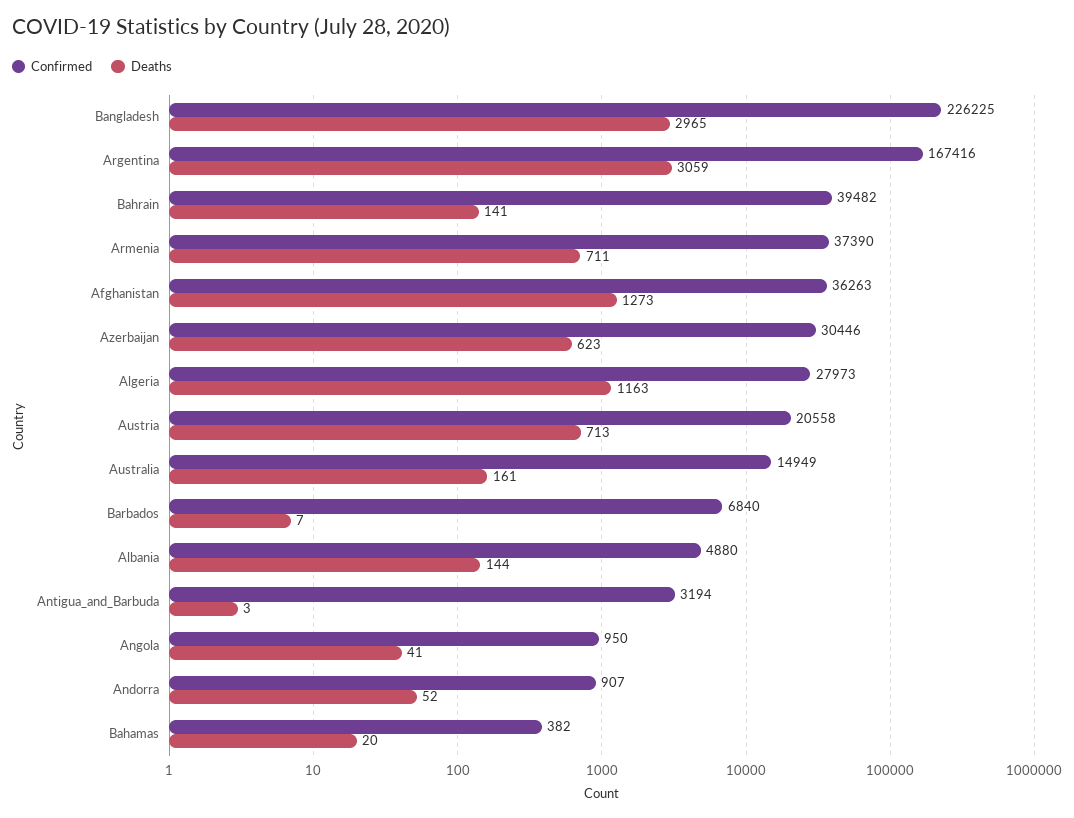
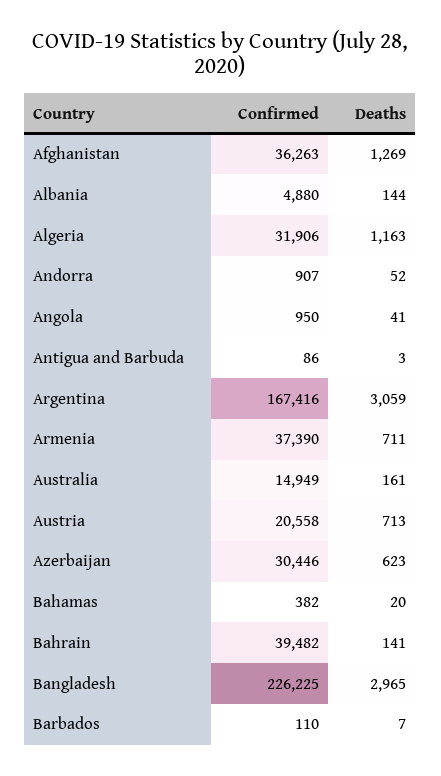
  {
    "Confirmed": {
      "Bangladesh": 226225,
      "Argentina": 167416,
      "Bahrain": 39482,
      "Armenia": 37390,
      "Afghanistan": 36263,
      "Azerbaijan": 30446,
-     "Algeria": 27973,
+     "Algeria": 31906,
      "Austria": 20558,
      "Australia": 14949,
-     "Barbados": 6840,
+     "Barbados": 110,
      "Albania": 4880,
-     "Antigua_and_Barbuda": 3194,
+     "Antigua_and_Barbuda": 86,
      "Angola": 950,
      "Andorra": 907,
      "Bahamas": 382
    },
    "Deaths": {
      "Bangladesh": 2965,
      "Argentina": 3059,
      "Bahrain": 141,
      "Armenia": 711,
-     "Afghanistan": 1273,
+     "Afghanistan": 1269,
      "Azerbaijan": 623,
      "Algeria": 1163,
      "Austria": 713,
      "Australia": 161,
      "Barbados": 7,
      "Albania": 144,
      "Antigua_and_Barbuda": 3,
      "Angola": 41,
      "Andorra": 52,
      "Bahamas": 20
    }
  }

